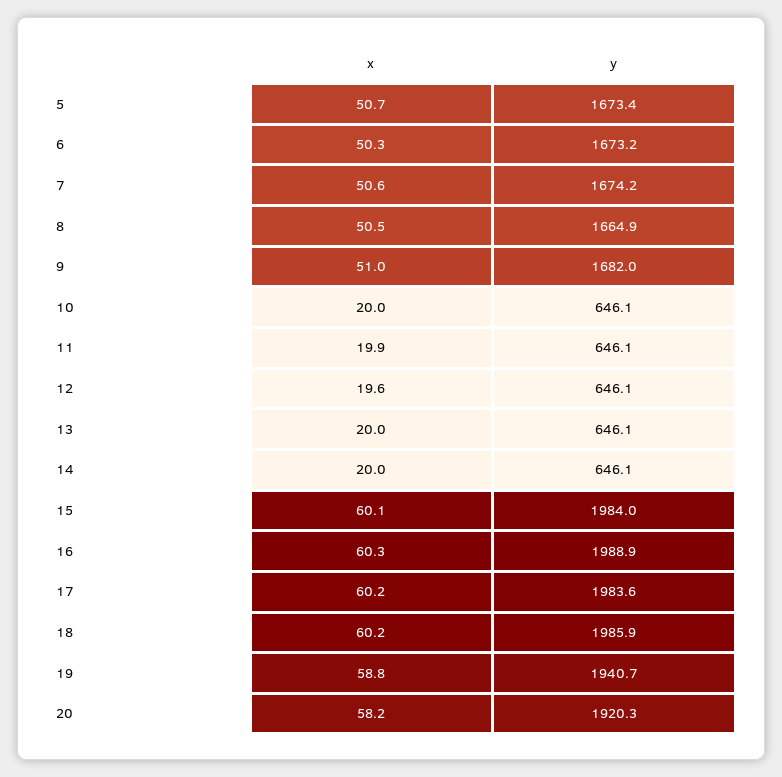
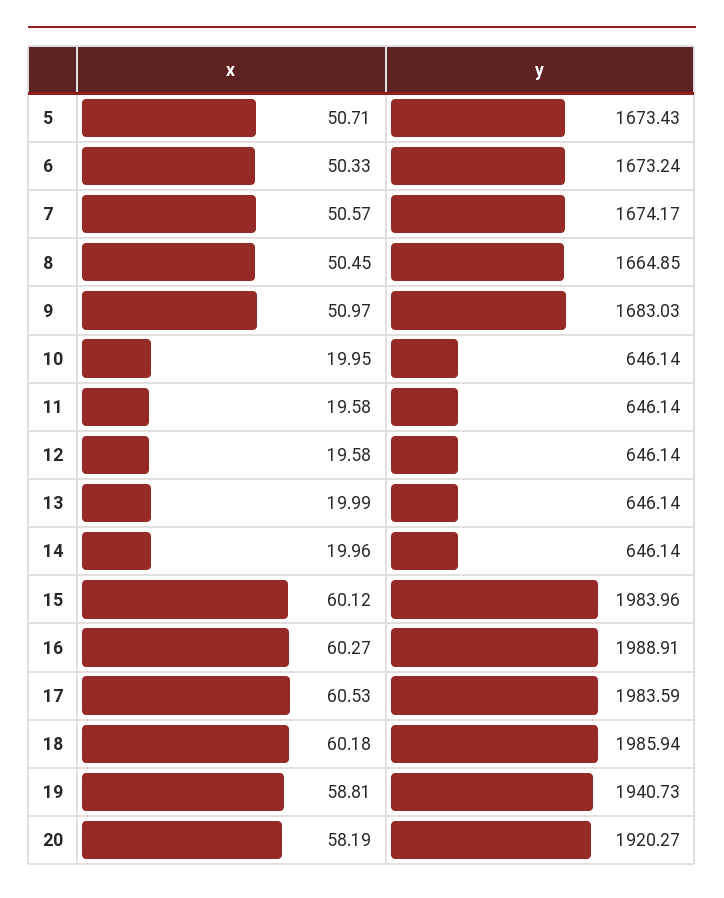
  {
    "x": {
      "5": 50.71,
      "6": 50.33,
      "7": 50.57,
      "8": 50.45,
      "9": 50.97,
      "10": 19.95,
-     "11": 19.9,
+     "11": 19.58,
      "12": 19.58,
      "13": 19.99,
      "14": 19.96,
      "15": 60.12,
      "16": 60.27,
-     "17": 60.2,
+     "17": 60.53,
      "18": 60.18,
      "19": 58.81,
      "20": 58.19
    },
    "y": {
      "5": 1673.43,
      "6": 1673.24,
      "7": 1674.17,
      "8": 1664.85,
-     "9": 1682,
+     "9": 1683.03,
      "10": 646.14,
      "11": 646.14,
      "12": 646.14,
      "13": 646.14,
      "14": 646.14,
      "15": 1983.96,
      "16": 1988.91,
      "17": 1983.59,
      "18": 1985.94,
      "19": 1940.73,
      "20": 1920.27
    }
  }

